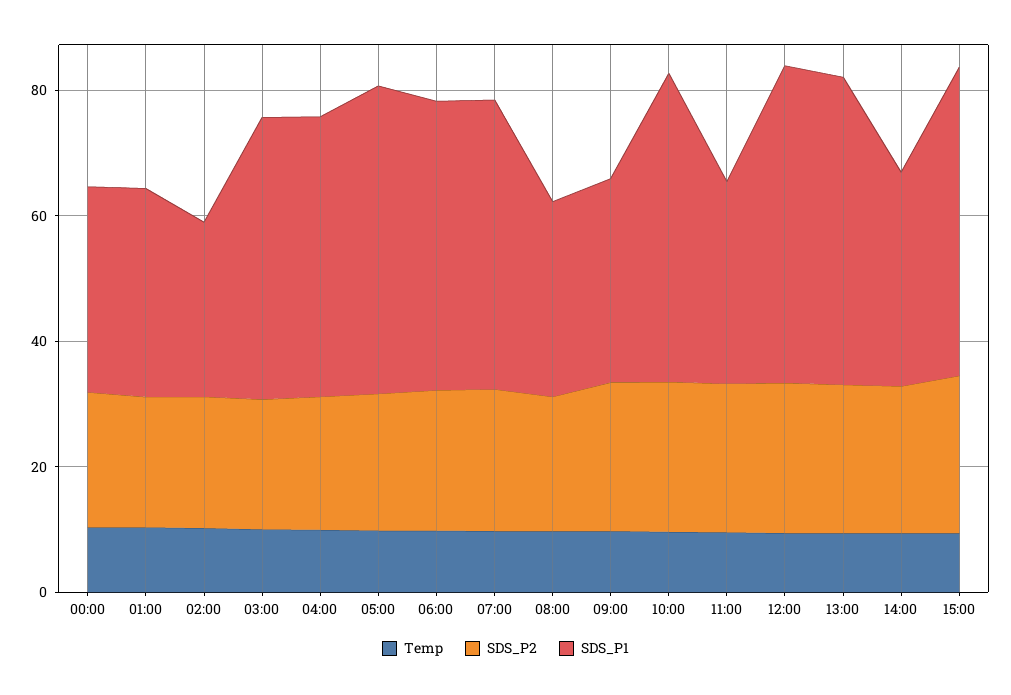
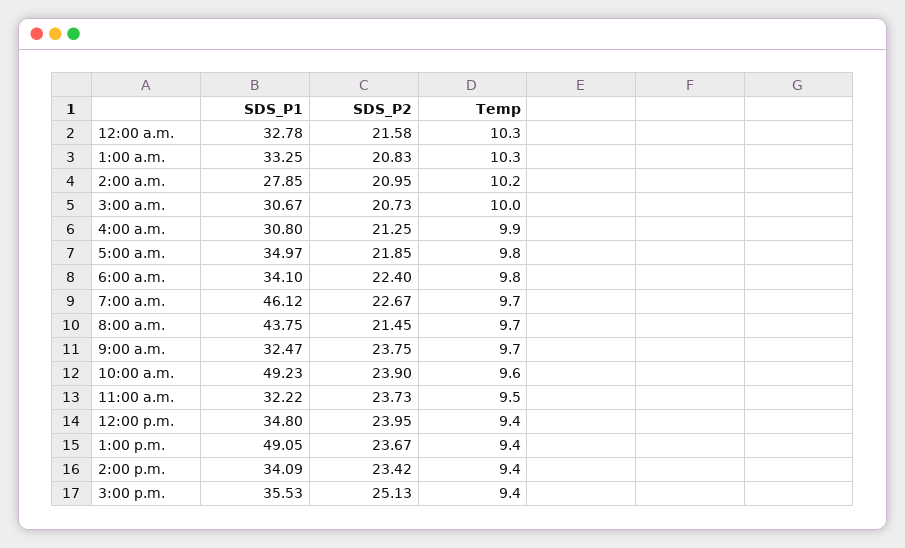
  {
    "Temp": {
      "00:00": 10.3,
      "01:00": 10.3,
      "02:00": 10.2,
      "03:00": 10,
      "04:00": 9.9,
      "05:00": 9.8,
      "06:00": 9.8,
      "07:00": 9.7,
      "08:00": 9.7,
      "09:00": 9.7,
      "10:00": 9.6,
      "11:00": 9.5,
      "12:00": 9.4,
      "13:00": 9.4,
      "14:00": 9.4,
      "15:00": 9.4
    },
    "SDS_P2": {
      "00:00": 21.58,
      "01:00": 20.83,
      "02:00": 20.95,
      "03:00": 20.73,
      "04:00": 21.25,
      "05:00": 21.85,
      "06:00": 22.4,
      "07:00": 22.67,
      "08:00": 21.45,
      "09:00": 23.75,
      "10:00": 23.9,
      "11:00": 23.73,
      "12:00": 23.95,
      "13:00": 23.67,
      "14:00": 23.42,
      "15:00": 25.13
    },
    "SDS_P1": {
      "00:00": 32.78,
      "01:00": 33.25,
      "02:00": 27.85,
-     "03:00": 45,
+     "03:00": 30.67,
-     "04:00": 45,
+     "04:00": 30.8,
-     "05:00": 50,
+     "05:00": 34.97,
-     "06:00": 45,
+     "06:00": 34.1,
      "07:00": 46.12,
-     "08:00": 30,
+     "08:00": 43.75,
      "09:00": 32.47,
      "10:00": 49.23,
      "11:00": 32.22,
-     "12:00": 50,
+     "12:00": 34.8,
      "13:00": 49.05,
      "14:00": 34.09,
-     "15:00": 50
+     "15:00": 35.53
    }
  }

